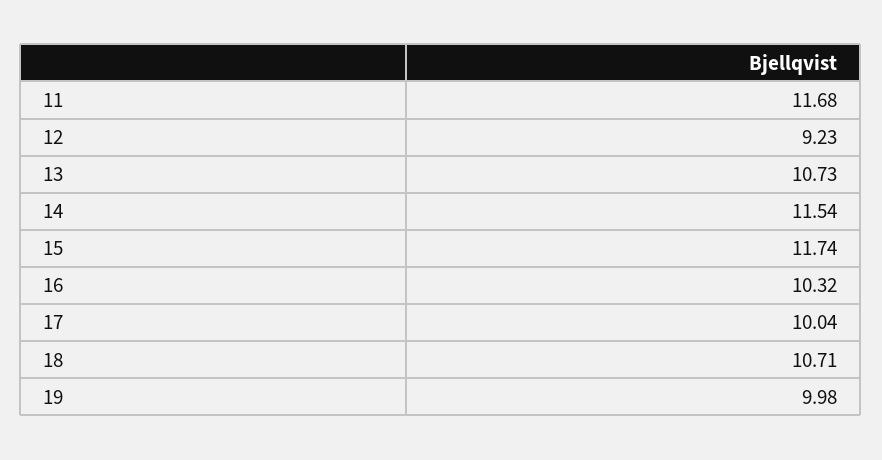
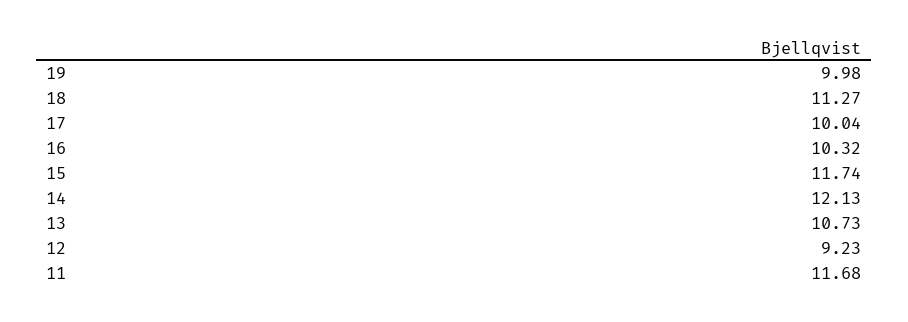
  {
    "11": 11.68,
    "12": 9.23,
    "13": 10.73,
-   "14": 11.54,
+   "14": 12.13,
    "15": 11.74,
    "16": 10.32,
    "17": 10.04,
-   "18": 10.71,
+   "18": 11.27,
    "19": 9.98
  }

